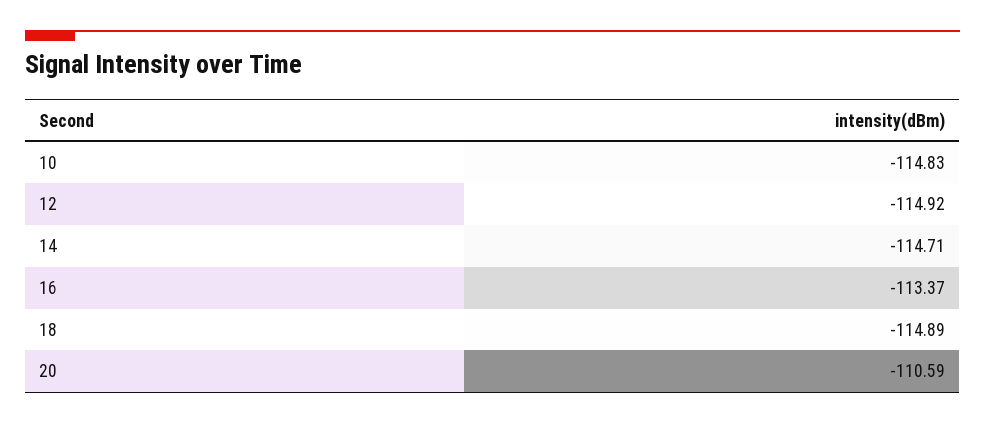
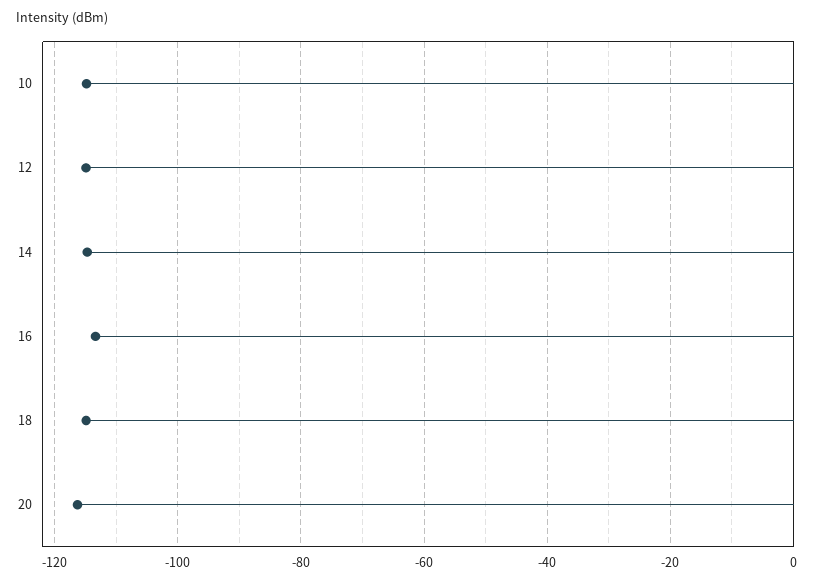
  {
    "10": -114.83,
    "12": -114.92,
    "14": -114.71,
    "16": -113.37,
    "18": -114.89,
-   "20": -110.59
+   "20": -116
  }

